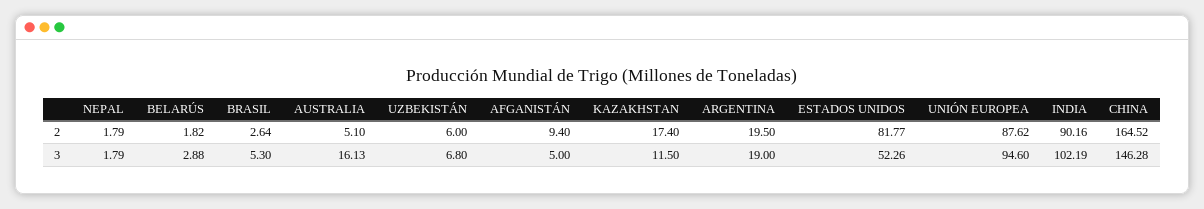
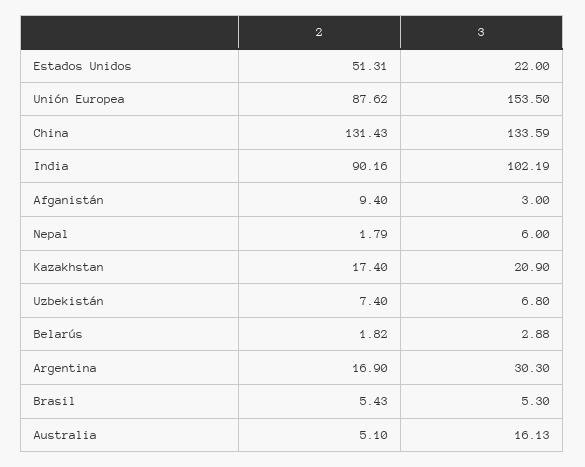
  {
    "NEPAL": {
      "2": 1.79,
-     "3": 1.79
+     "3": 6
    },
    "BELARÚS": {
      "2": 1.82,
      "3": 2.88
    },
    "BRASIL": {
-     "2": 2.64,
+     "2": 5.43,
      "3": 5.3
    },
    "AUSTRALIA": {
      "2": 5.1,
      "3": 16.13
    },
    "UZBEKISTÁN": {
-     "2": 6,
+     "2": 7.4,
      "3": 6.8
    },
    "AFGANISTÁN": {
      "2": 9.4,
-     "3": 5
+     "3": 3
    },
    "KAZAKHSTAN": {
      "2": 17.4,
-     "3": 11.5
+     "3": 20.9
    },
    "ARGENTINA": {
-     "2": 19.5,
+     "2": 16.9,
-     "3": 19
+     "3": 30.3
    },
    "ESTADOS UNIDOS": {
-     "2": 81.77,
+     "2": 51.31,
-     "3": 52.26
+     "3": 22
    },
    "UNIÓN EUROPEA": {
      "2": 87.62,
-     "3": 94.6
+     "3": 153.5
    },
    "INDIA": {
      "2": 90.16,
      "3": 102.19
    },
    "CHINA": {
-     "2": 164.52,
+     "2": 131.43,
-     "3": 146.28
+     "3": 133.59
    }
  }

